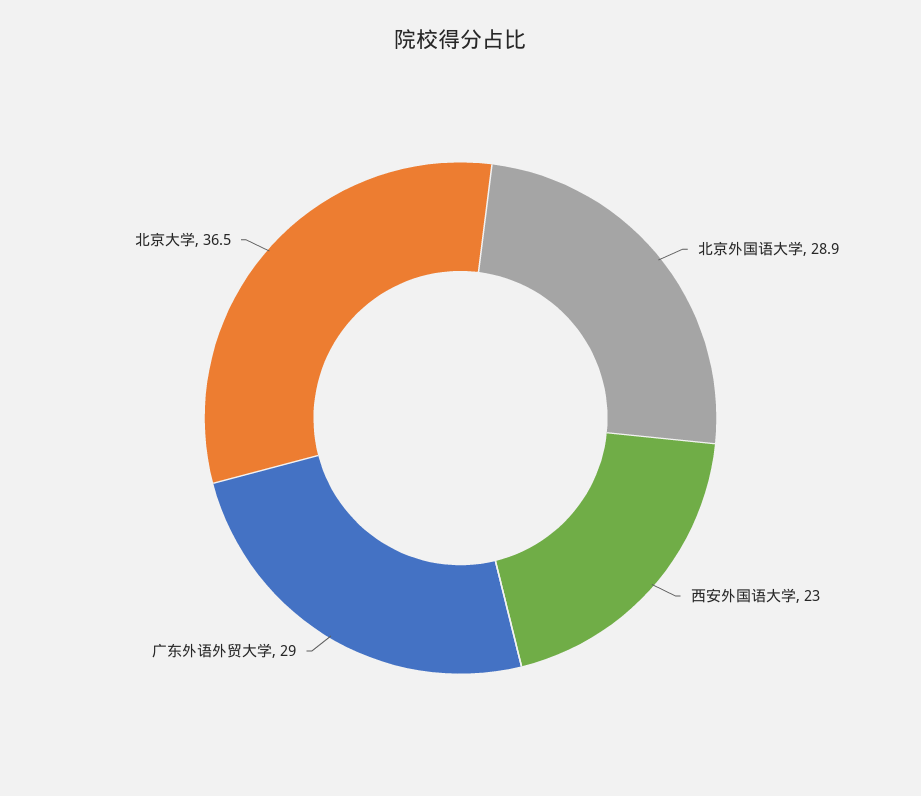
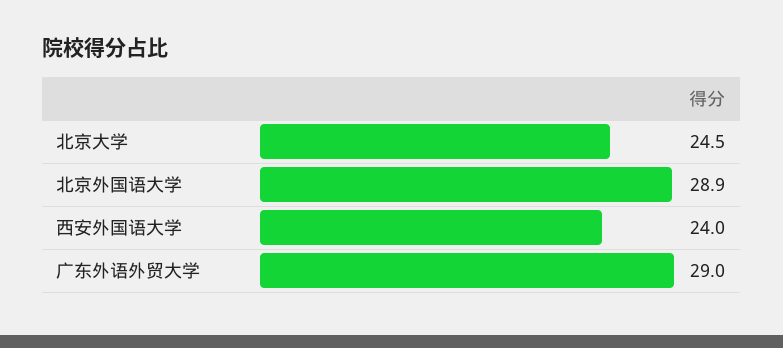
  {
    "北京外国语大学": 28.9,
-   "西安外国语大学": 23,
+   "西安外国语大学": 24,
    "广东外语外贸大学": 29,
-   "北京大学": 36.5
+   "北京大学": 24.5
  }

